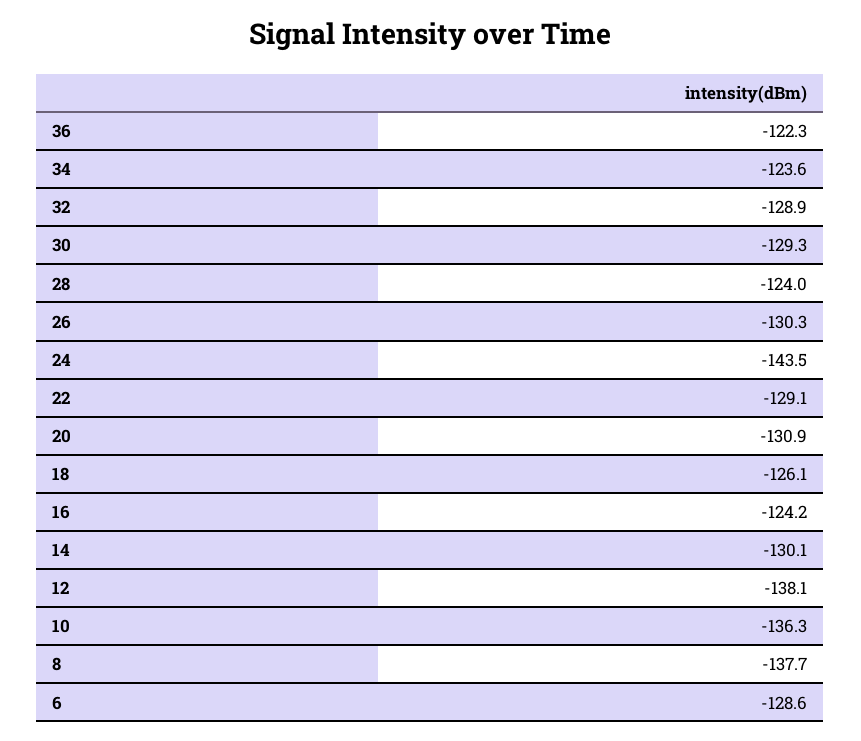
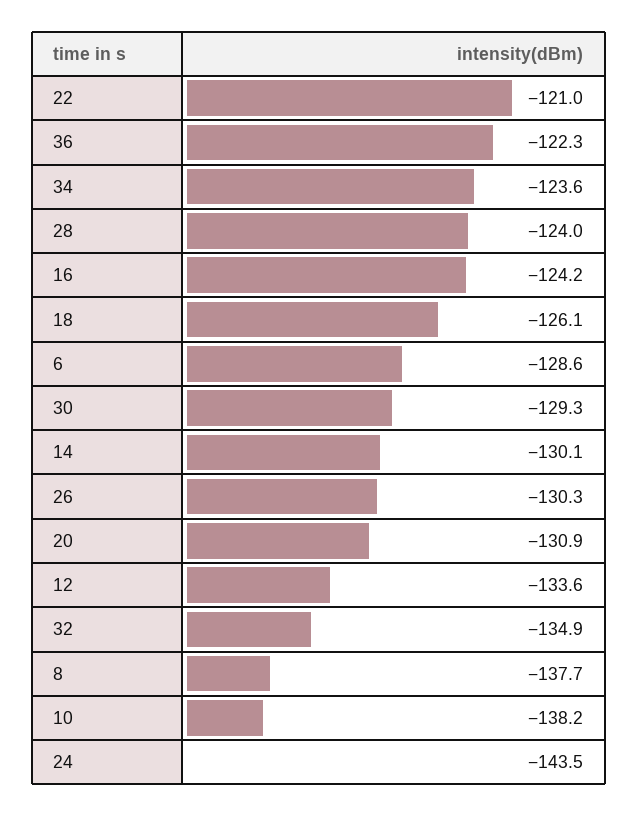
  {
    "36": -122.3,
    "34": -123.6,
-   "32": -128.9,
+   "32": -134.9,
    "30": -129.3,
    "28": -124,
    "26": -130.3,
    "24": -143.5,
-   "22": -129.1,
+   "22": -121,
    "20": -130.9,
    "18": -126.1,
    "16": -124.2,
    "14": -130.1,
-   "12": -138.1,
+   "12": -133.6,
-   "10": -136.3,
+   "10": -138.2,
    "8": -137.7,
    "6": -128.6
  }

